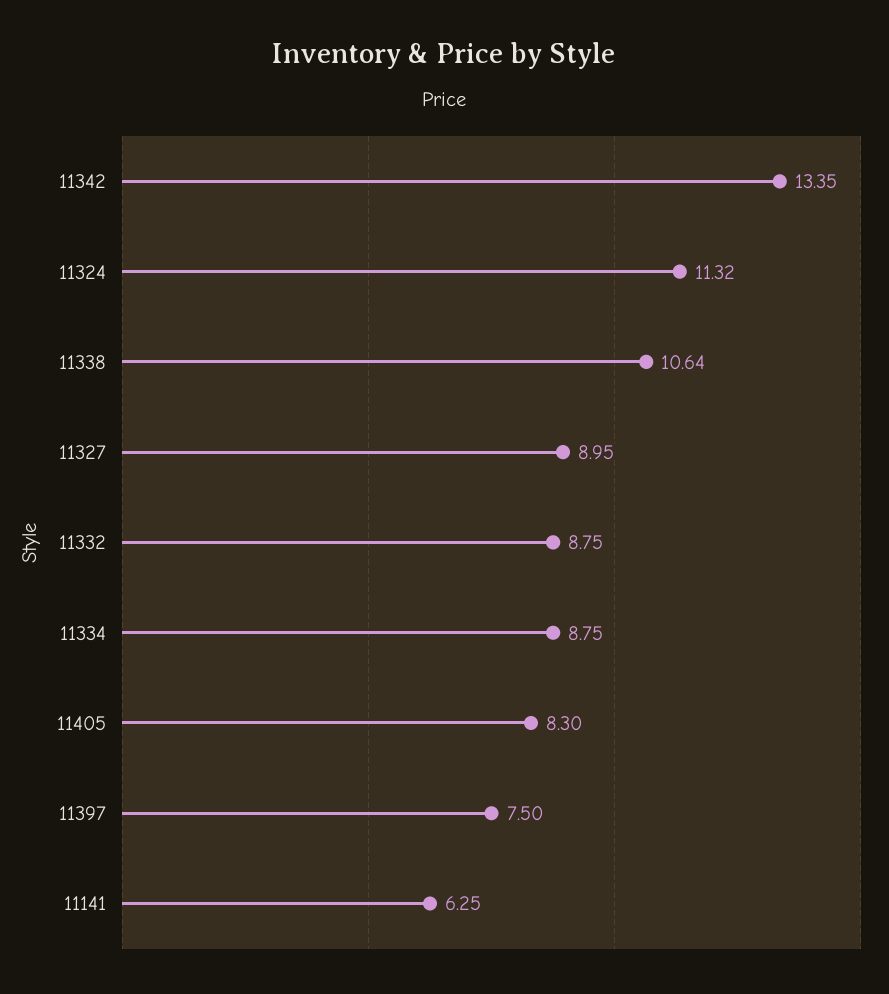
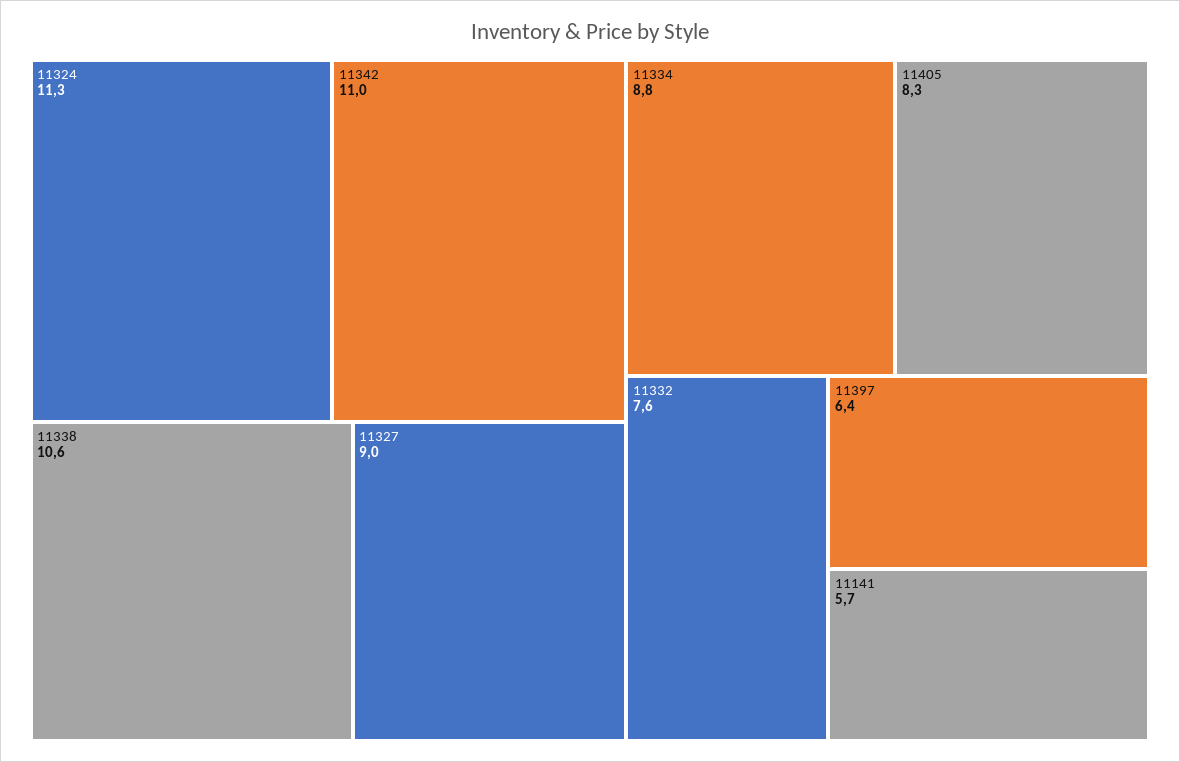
  {
-   "11342": 13.35,
+   "11342": 11,
    "11324": 11.32,
    "11338": 10.64,
    "11327": 8.95,
-   "11332": 8.75,
+   "11332": 7.6,
    "11334": 8.75,
    "11405": 8.3,
-   "11397": 7.5,
+   "11397": 6.4,
-   "11141": 6.25
+   "11141": 5.7
  }

